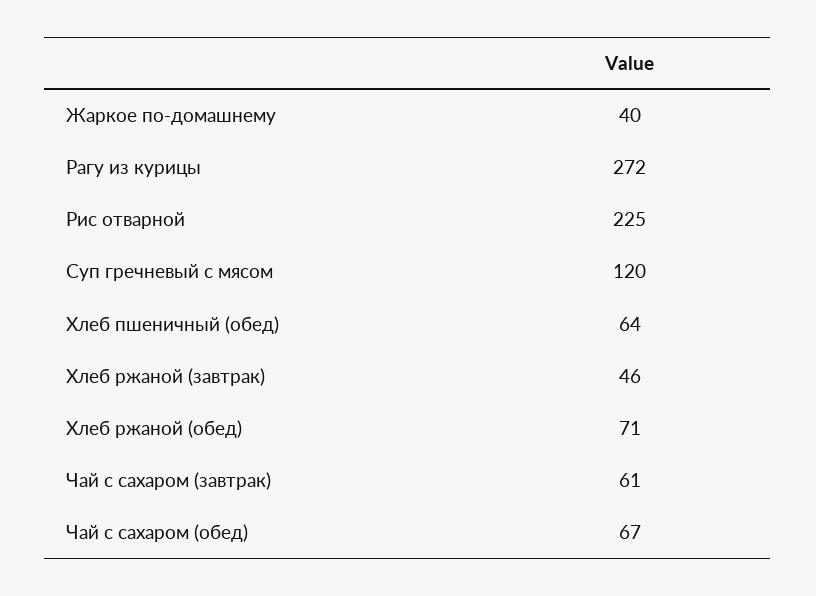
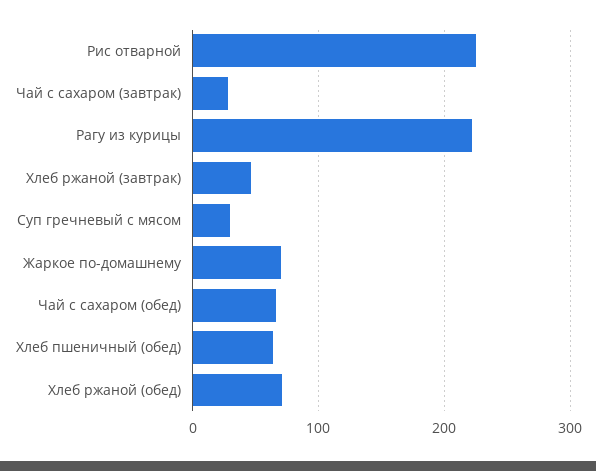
  {
-   "Жаркое по-домашнему": 40,
+   "Жаркое по-домашнему": 70,
-   "Рагу из курицы": 272,
+   "Рагу из курицы": 220,
    "Рис отварной": 225,
-   "Суп гречневый с мясом": 120,
+   "Суп гречневый с мясом": 30,
    "Хлеб пшеничный (обед)": 64,
    "Хлеб ржаной (завтрак)": 46,
    "Хлеб ржаной (обед)": 71,
-   "Чай с сахаром (завтрак)": 61,
+   "Чай с сахаром (завтрак)": 30,
    "Чай с сахаром (обед)": 67
  }

